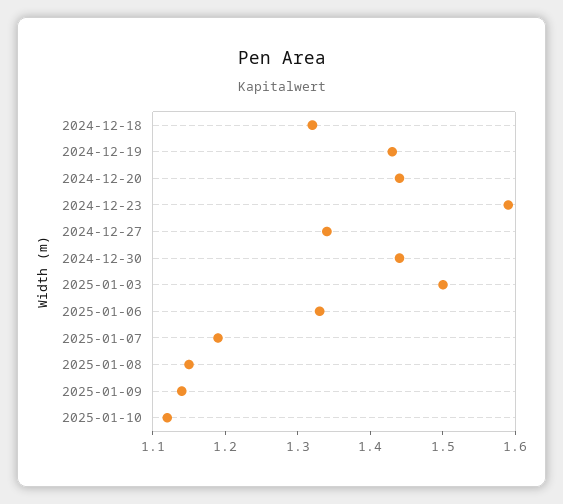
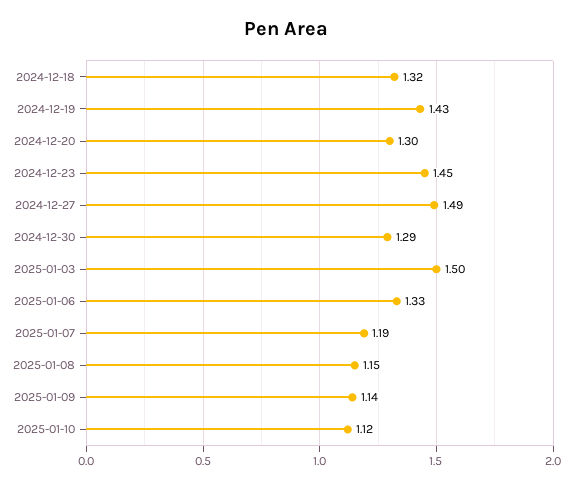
  {
    "2024-12-18": 1.32,
    "2024-12-19": 1.43,
-   "2024-12-20": 1.45,
+   "2024-12-20": 1.3,
-   "2024-12-23": 1.6,
+   "2024-12-23": 1.45,
-   "2024-12-27": 1.35,
+   "2024-12-27": 1.49,
-   "2024-12-30": 1.45,
+   "2024-12-30": 1.29,
    "2025-01-03": 1.5,
    "2025-01-06": 1.33,
    "2025-01-07": 1.19,
    "2025-01-08": 1.15,
    "2025-01-09": 1.14,
    "2025-01-10": 1.12
  }

